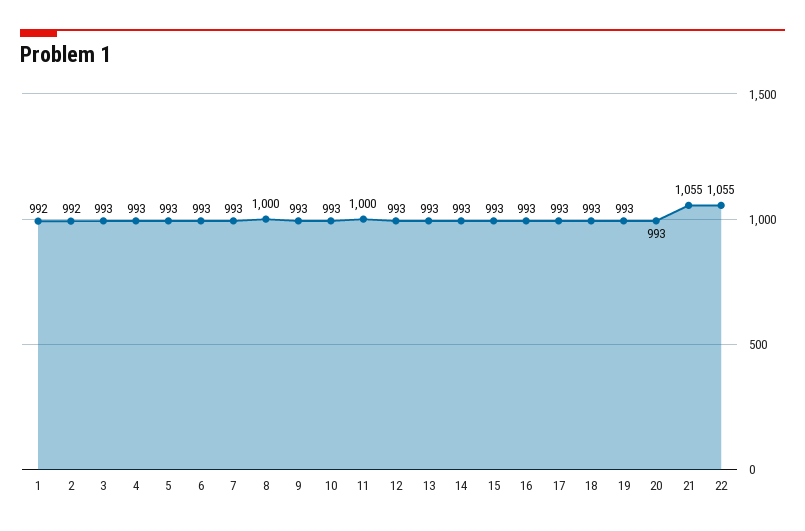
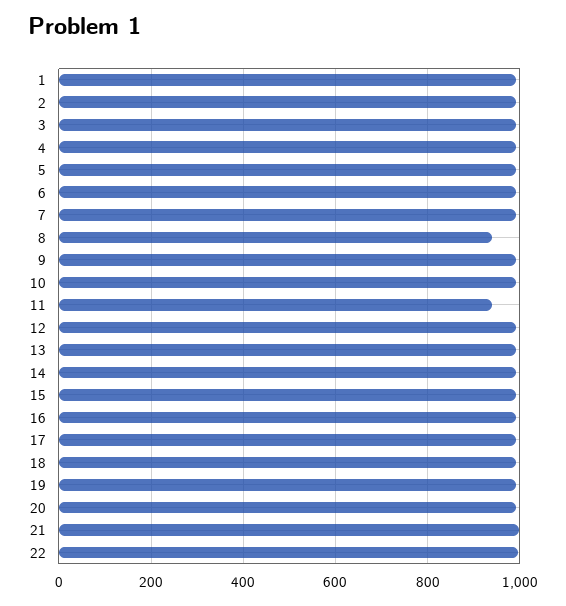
  {
    "1": 992,
    "2": 992,
    "3": 993,
    "4": 993,
    "5": 993,
    "6": 993,
    "7": 993,
-   "8": 1000,
+   "8": 940,
    "9": 993,
    "10": 993,
-   "11": 1000,
+   "11": 940,
    "12": 993,
    "13": 993,
    "14": 993,
    "15": 993,
    "16": 993,
    "17": 993,
    "18": 993,
    "19": 993,
    "20": 993,
-   "21": 1055,
+   "21": 1000,
-   "22": 1055
+   "22": 1000
  }

